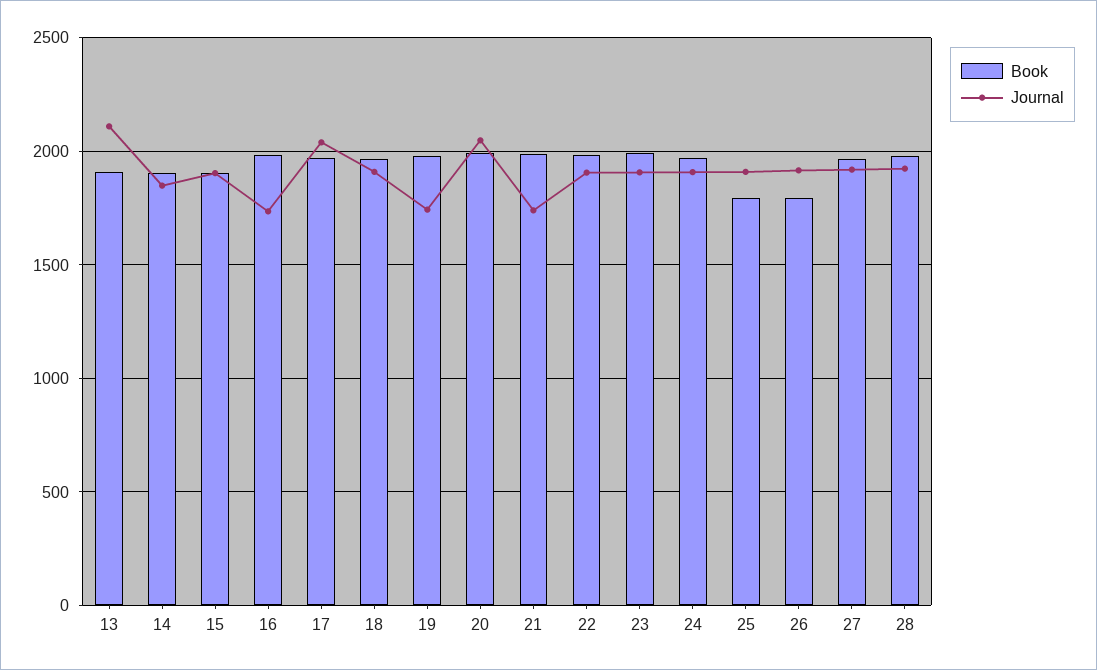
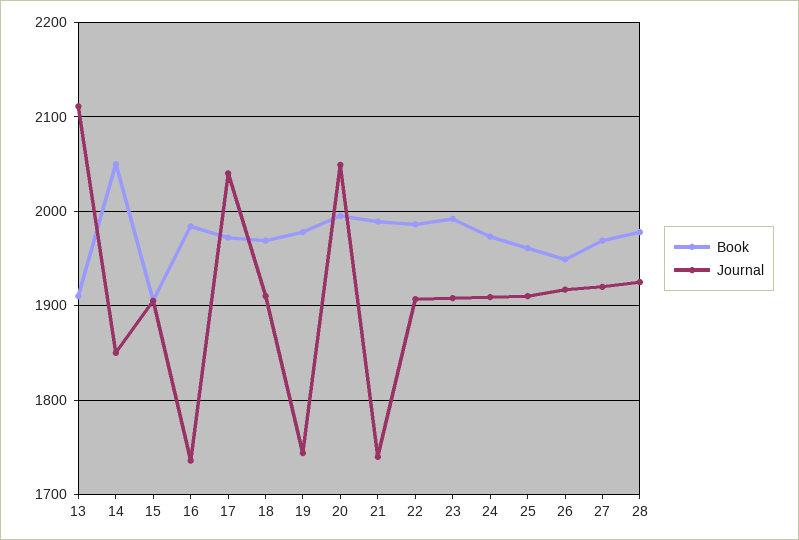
  {
    "Book": {
      "13": 1910,
-     "14": 1900,
+     "14": 2050,
      "15": 1910,
      "16": 1980,
      "17": 1970,
      "18": 1970,
      "19": 1980,
      "20": 2000,
      "21": 1990,
      "22": 1990,
      "23": 1990,
      "24": 1970,
-     "25": 1800,
+     "25": 1960,
-     "26": 1800,
+     "26": 1950,
      "27": 1970,
      "28": 1980
    },
    "Journal": {
      "13": 2110,
      "14": 1850,
      "15": 1910,
      "16": 1740,
      "17": 2040,
      "18": 1910,
      "19": 1740,
      "20": 2050,
      "21": 1740,
      "22": 1910,
      "23": 1910,
      "24": 1910,
      "25": 1910,
      "26": 1920,
      "27": 1920,
      "28": 1930
    }
  }

